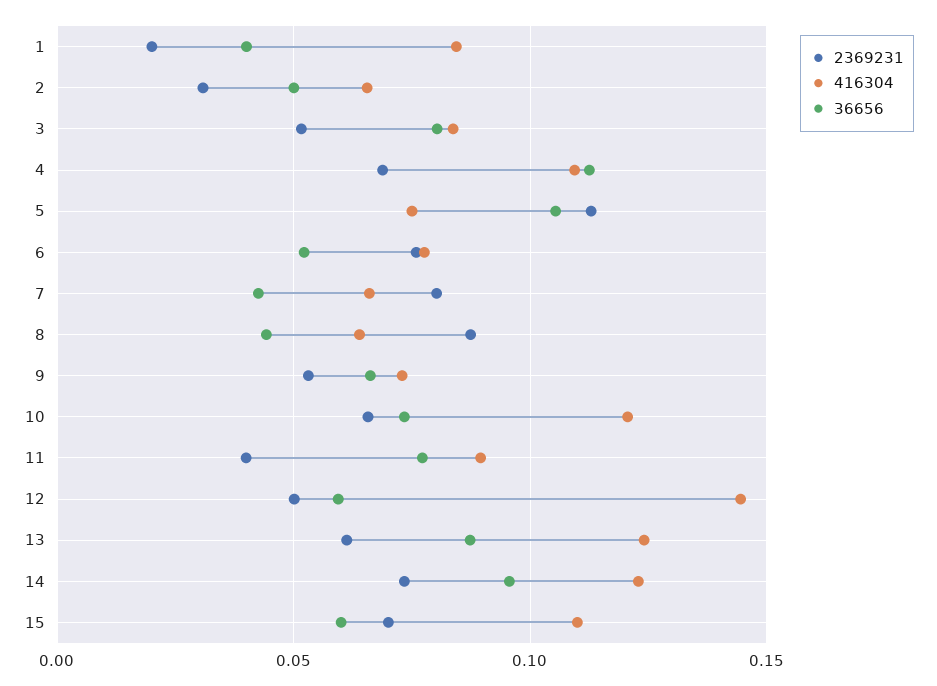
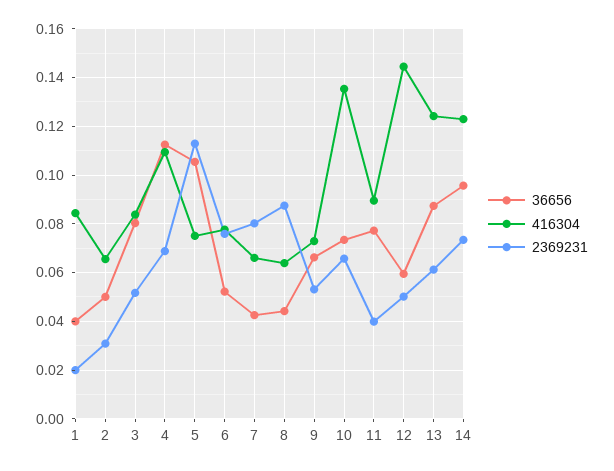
  {
    "2369231": {
      "1": 0.02,
      "2": 0.03,
      "3": 0.0525,
      "4": 0.07,
      "5": 0.1125,
      "6": 0.075,
      "7": 0.08,
      "8": 0.0875,
      "9": 0.0525,
      "10": 0.065,
      "11": 0.04,
      "12": 0.05,
      "13": 0.06,
-     "14": 0.0725,
+     "14": 0.0725
-     "15": 0.07
    },
    "416304": {
      "1": 0.085,
      "2": 0.065,
      "3": 0.0825,
      "4": 0.11,
      "5": 0.075,
      "6": 0.0775,
      "7": 0.065,
      "8": 0.065,
      "9": 0.0725,
-     "10": 0.12,
+     "10": 0.135,
      "11": 0.09,
      "12": 0.145,
      "13": 0.125,
-     "14": 0.1225,
+     "14": 0.1225
-     "15": 0.11
    },
    "36656": {
      "1": 0.04,
      "2": 0.05,
      "3": 0.08,
      "4": 0.1125,
      "5": 0.105,
      "6": 0.0525,
      "7": 0.0425,
      "8": 0.045,
      "9": 0.065,
      "10": 0.0725,
      "11": 0.0775,
      "12": 0.06,
      "13": 0.0875,
-     "14": 0.095,
+     "14": 0.095
-     "15": 0.06
    }
  }

